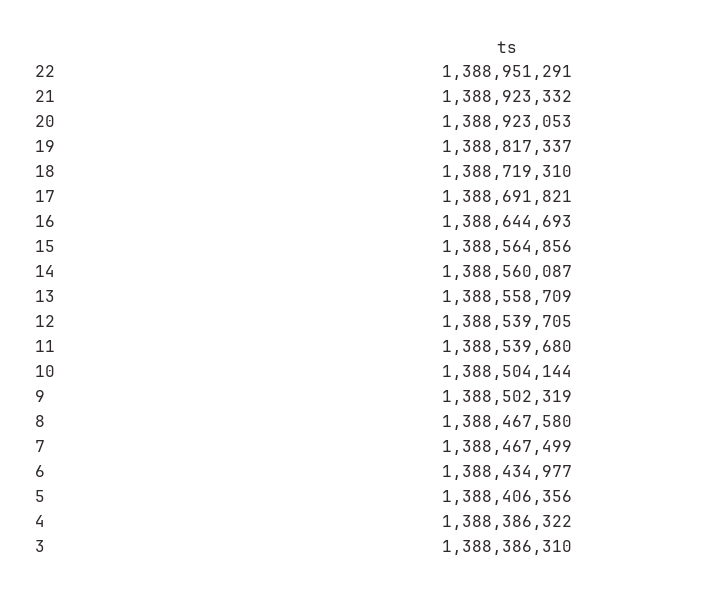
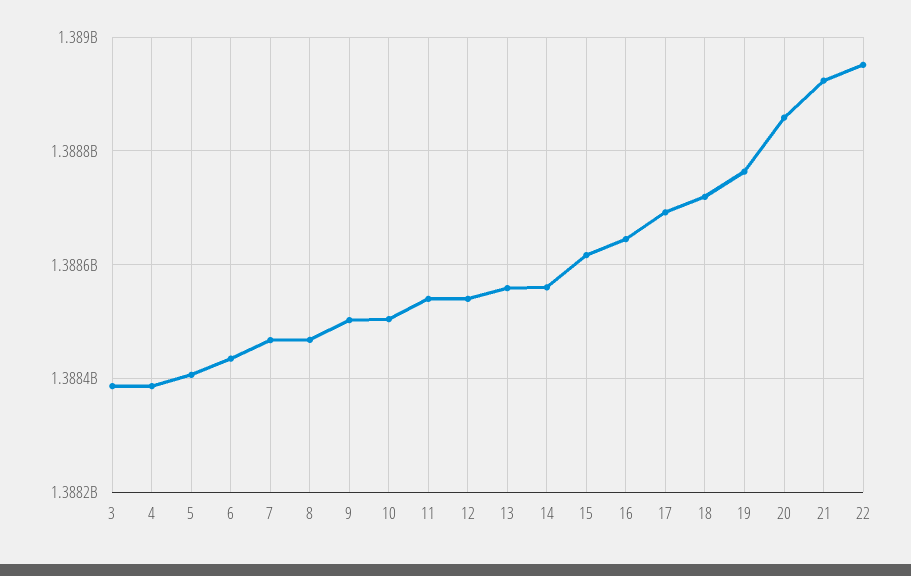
  {
    "22": 1388951291,
    "21": 1388923332,
-   "20": 1388923053,
+   "20": 1388860000,
-   "19": 1388817337,
+   "19": 1388760000,
    "18": 1388719310,
    "17": 1388691821,
    "16": 1388644693,
-   "15": 1388564856,
+   "15": 1388620000,
    "14": 1388560087,
    "13": 1388558709,
    "12": 1388539705,
    "11": 1388539680,
    "10": 1388504144,
    "9": 1388502319,
    "8": 1388467580,
    "7": 1388467499,
    "6": 1388434977,
    "5": 1388406356,
    "4": 1388386322,
    "3": 1388386310
  }

